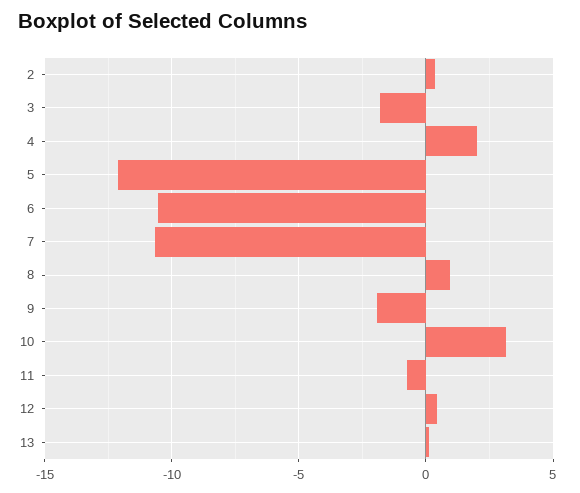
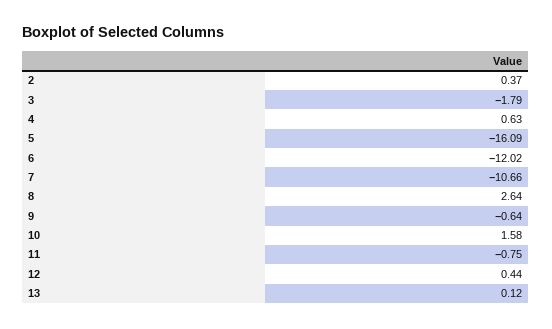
  {
    "2": 0.37,
    "3": -1.79,
-   "4": 2,
+   "4": 0.63,
-   "5": -12,
+   "5": -16.09,
-   "6": -10.5,
+   "6": -12.02,
    "7": -10.66,
-   "8": 1,
+   "8": 2.64,
-   "9": -2,
+   "9": -0.64,
-   "10": 3,
+   "10": 1.58,
    "11": -0.75,
    "12": 0.44,
    "13": 0.12
  }

